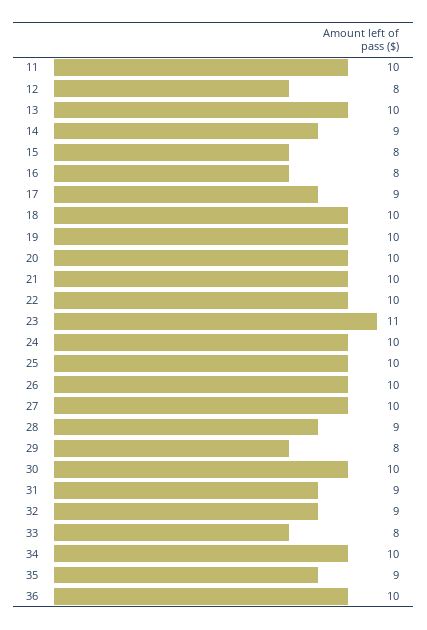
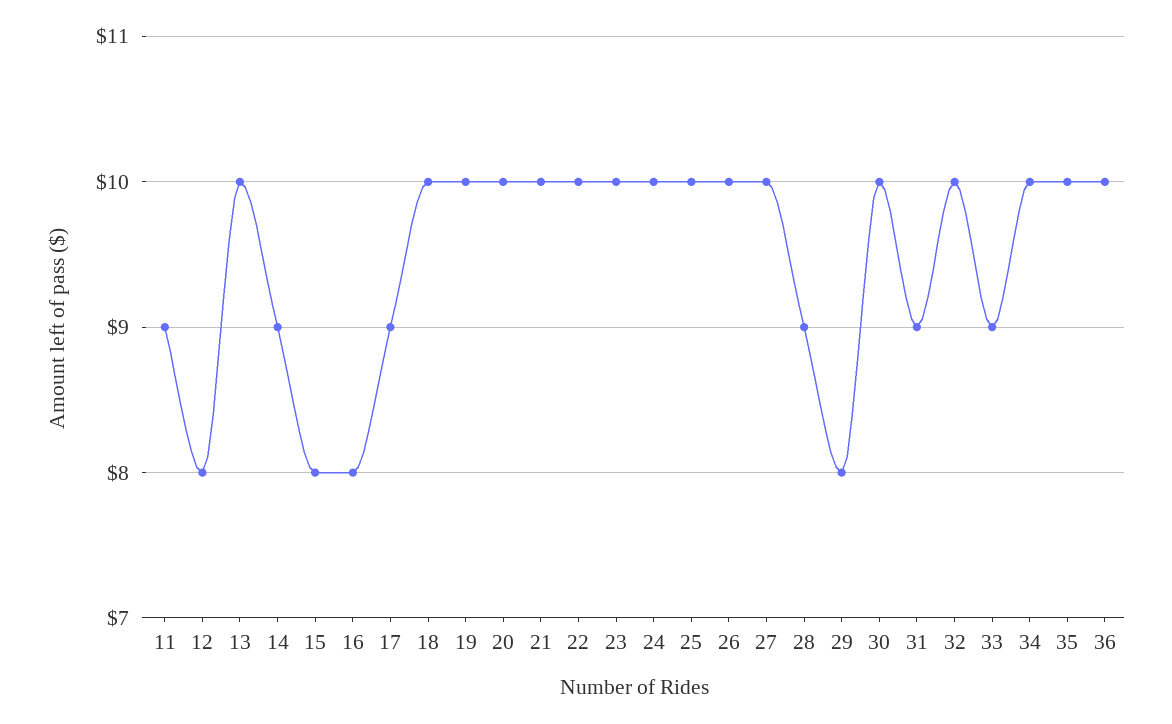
  {
-   "11": 10,
+   "11": 9,
    "12": 8,
    "13": 10,
    "14": 9,
    "15": 8,
    "16": 8,
    "17": 9,
    "18": 10,
    "19": 10,
    "20": 10,
    "21": 10,
    "22": 10,
-   "23": 11,
+   "23": 10,
    "24": 10,
    "25": 10,
    "26": 10,
    "27": 10,
    "28": 9,
    "29": 8,
    "30": 10,
    "31": 9,
-   "32": 9,
+   "32": 10,
-   "33": 8,
+   "33": 9,
    "34": 10,
-   "35": 9,
+   "35": 10,
    "36": 10
  }

